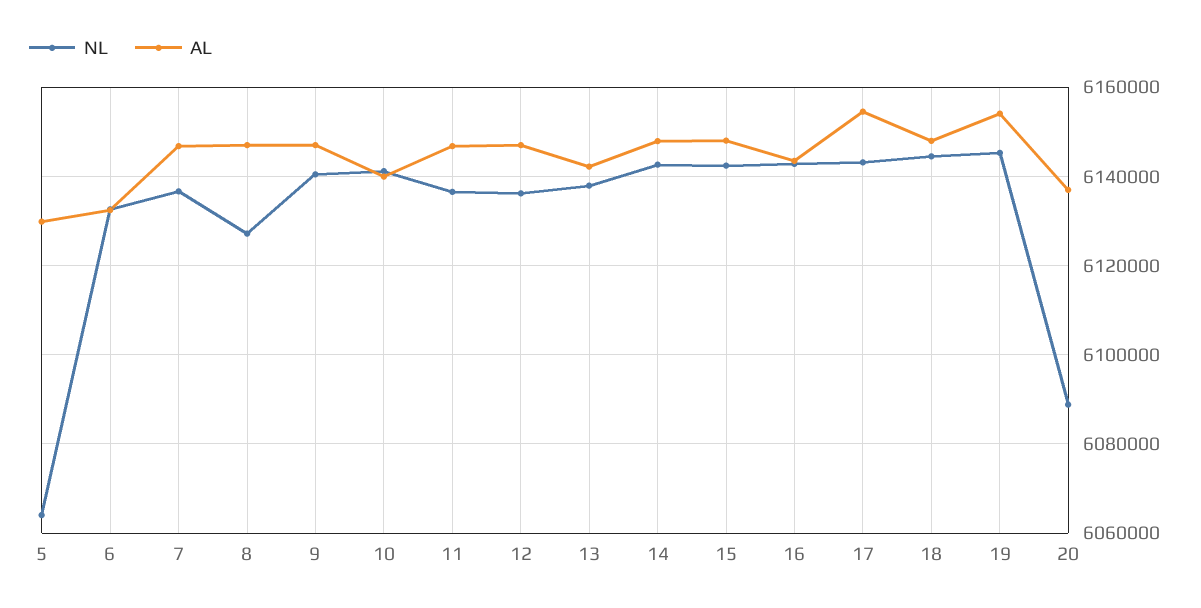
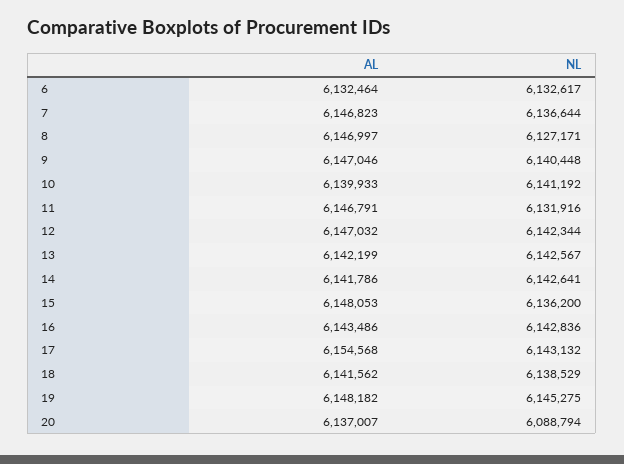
  {
    "NL": {
-     "5": 6064000,
      "6": 6132617,
      "7": 6136644,
      "8": 6127171,
      "9": 6140448,
      "10": 6141192,
-     "11": 6136000,
+     "11": 6131916,
-     "12": 6136000,
+     "12": 6142344,
-     "13": 6138000,
+     "13": 6142567,
      "14": 6142641,
-     "15": 6142000,
+     "15": 6136200,
      "16": 6142836,
      "17": 6143132,
-     "18": 6144000,
+     "18": 6138529,
      "19": 6145275,
      "20": 6088794
    },
    "AL": {
-     "5": 6130000,
      "6": 6132464,
      "7": 6146823,
      "8": 6146997,
      "9": 6147046,
      "10": 6139933,
      "11": 6146791,
      "12": 6147032,
      "13": 6142199,
-     "14": 6148000,
+     "14": 6141786,
      "15": 6148053,
      "16": 6143486,
      "17": 6154568,
-     "18": 6148000,
+     "18": 6141562,
-     "19": 6154000,
+     "19": 6148182,
      "20": 6137007
    }
  }

